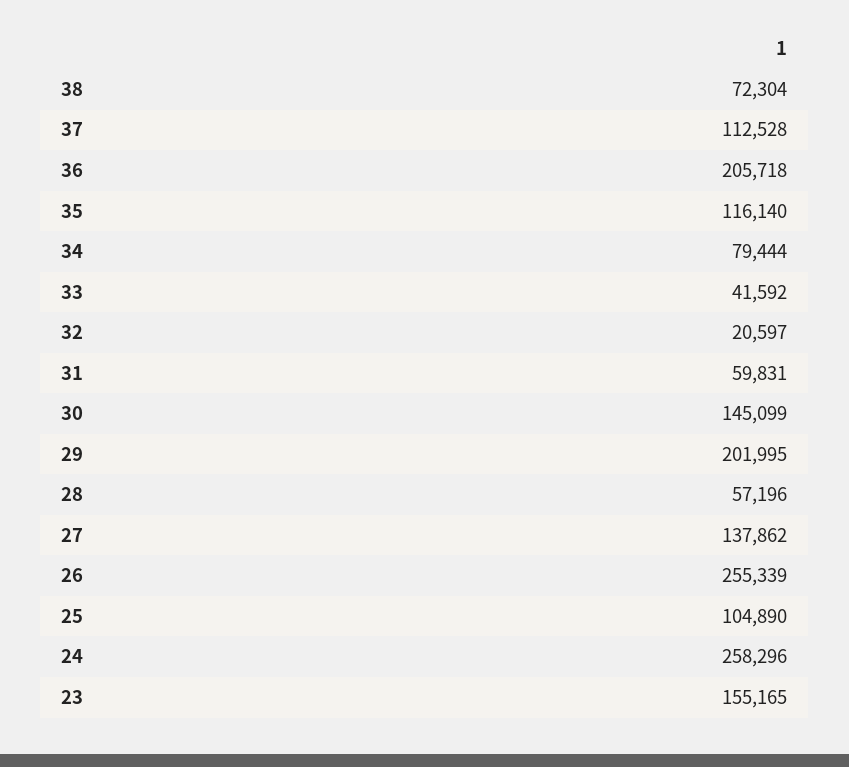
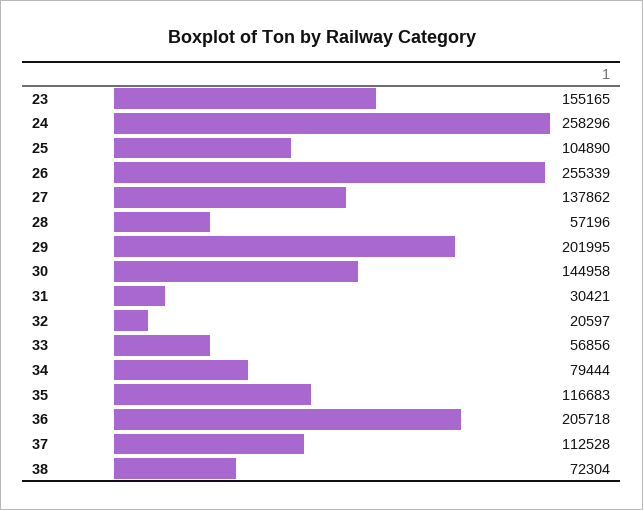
  {
    "38": 72304,
    "37": 112528,
    "36": 205718,
-   "35": 116140,
+   "35": 116683,
    "34": 79444,
-   "33": 41592,
+   "33": 56856,
    "32": 20597,
-   "31": 59831,
+   "31": 30421,
-   "30": 145099,
+   "30": 144958,
    "29": 201995,
    "28": 57196,
    "27": 137862,
    "26": 255339,
    "25": 104890,
    "24": 258296,
    "23": 155165
  }

